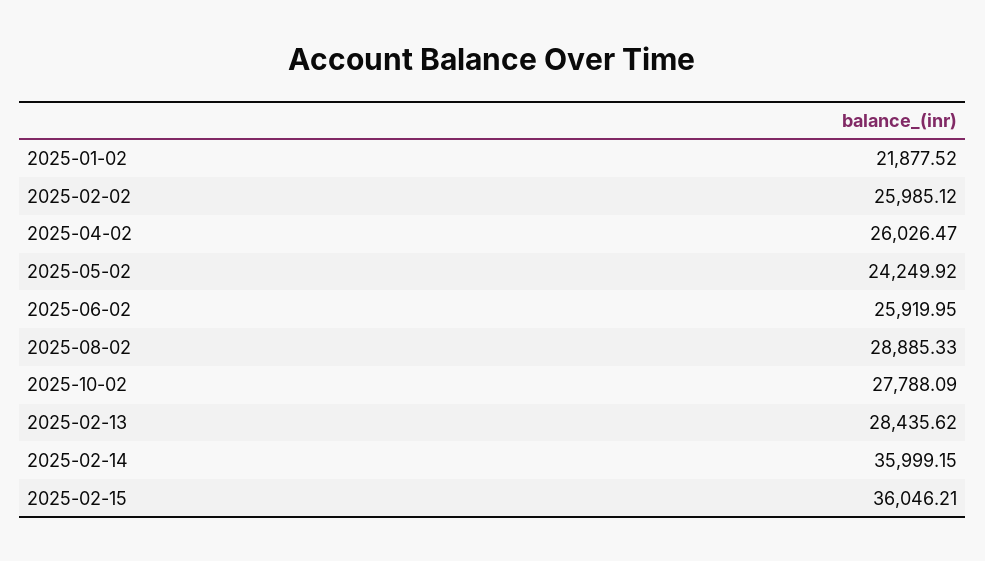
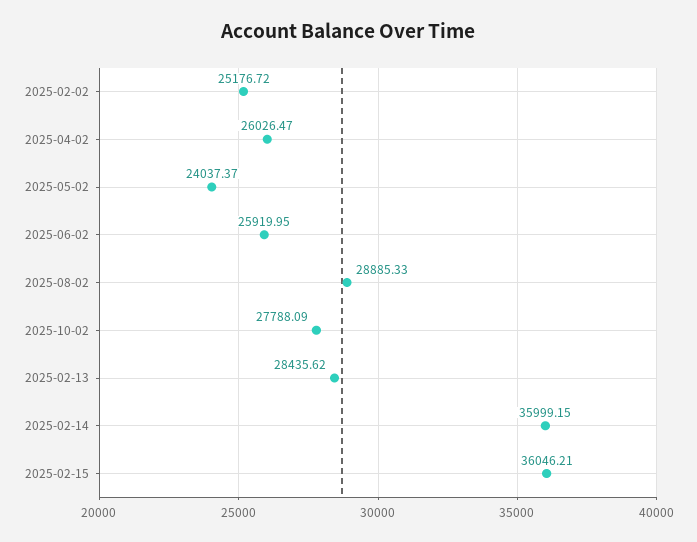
  {
-   "2025-01-02": 21877.52,
-   "2025-02-02": 25985.12,
+   "2025-02-02": 25176.72,
    "2025-04-02": 26026.47,
-   "2025-05-02": 24249.92,
+   "2025-05-02": 24037.37,
    "2025-06-02": 25919.95,
    "2025-08-02": 28885.33,
    "2025-10-02": 27788.09,
    "2025-02-13": 28435.62,
    "2025-02-14": 35999.15,
    "2025-02-15": 36046.21
  }

